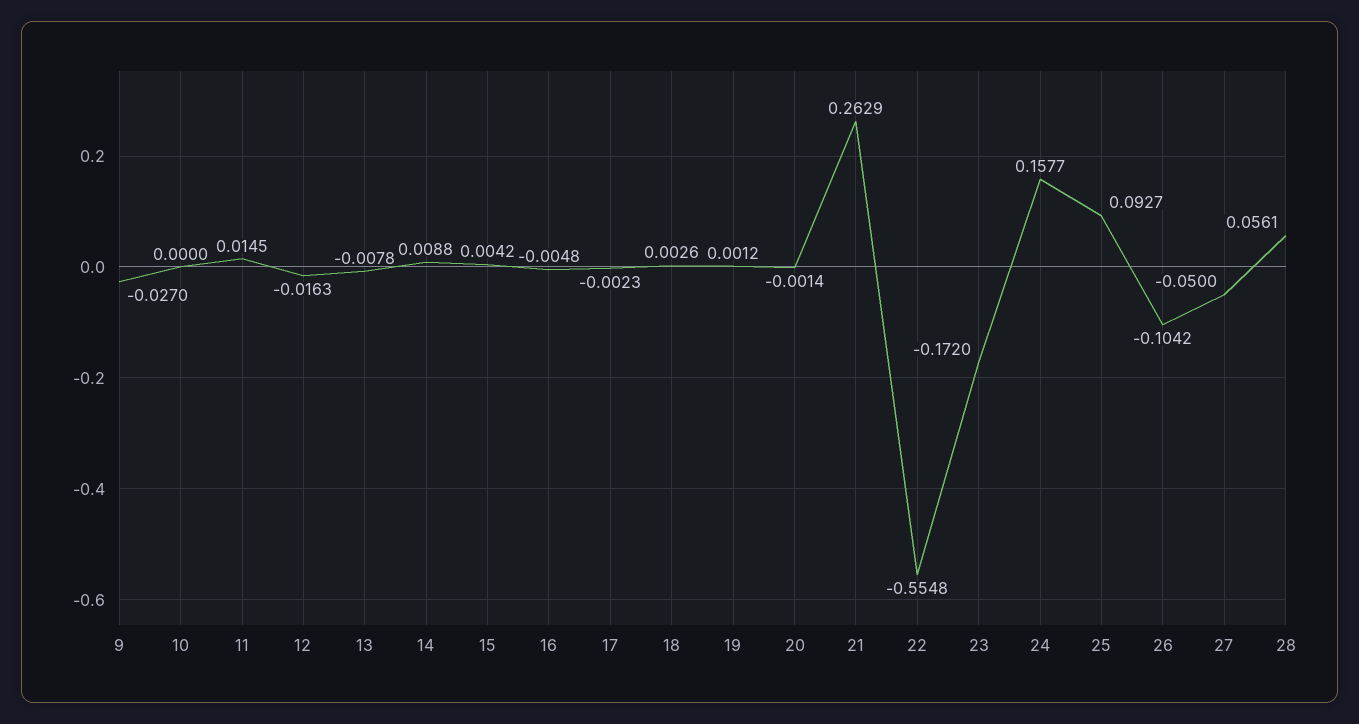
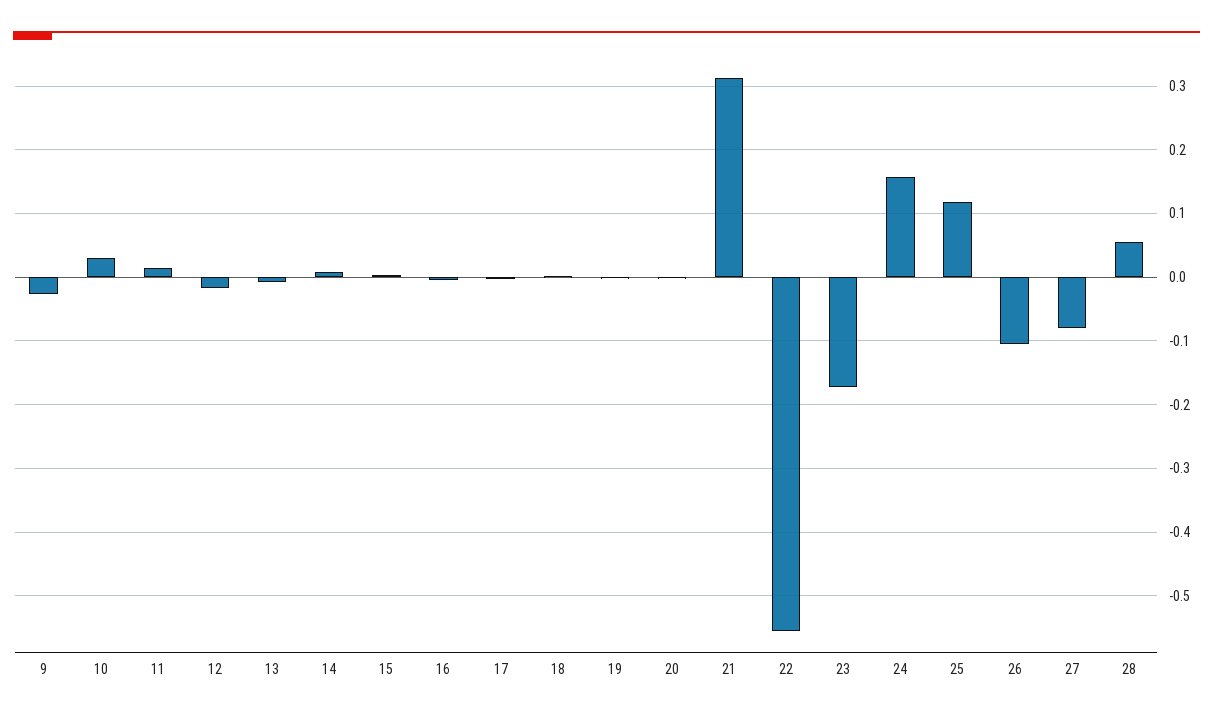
  {
    "9": -0.027,
-   "10": 0,
+   "10": 0.03,
    "11": 0.0145,
    "12": -0.0163,
    "13": -0.0078,
    "14": 0.0088,
    "15": 0.0042,
    "16": -0.0048,
    "17": -0.0023,
    "18": 0.0026,
    "19": 0.0012,
    "20": -0.0014,
-   "21": 0.2629,
+   "21": 0.31,
    "22": -0.5548,
    "23": -0.172,
    "24": 0.1577,
-   "25": 0.0927,
+   "25": 0.12,
    "26": -0.1042,
-   "27": -0.05,
+   "27": -0.08,
    "28": 0.0561
  }

